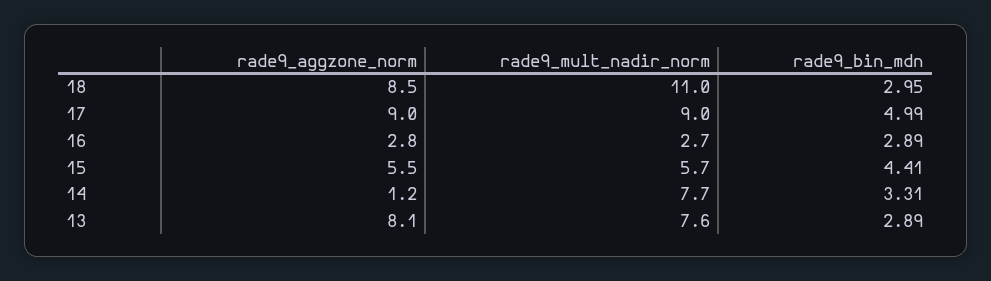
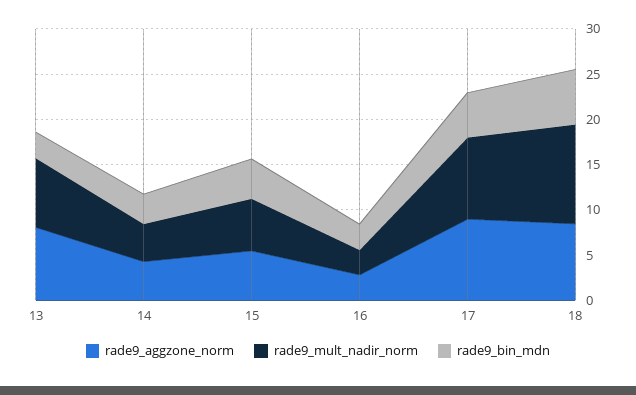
  {
    "rade9_aggzone_norm": {
      "18": 8.5,
      "17": 9,
      "16": 2.8,
      "15": 5.5,
-     "14": 1.2,
+     "14": 4,
      "13": 8.1
    },
    "rade9_mult_nadir_norm": {
      "18": 11,
      "17": 9,
      "16": 2.7,
      "15": 5.7,
-     "14": 7.7,
+     "14": 4,
      "13": 7.6
    },
    "rade9_bin_mdn": {
-     "18": 2.95,
+     "18": 6,
      "17": 4.99,
      "16": 2.89,
      "15": 4.41,
      "14": 3.31,
      "13": 2.89
    }
  }

